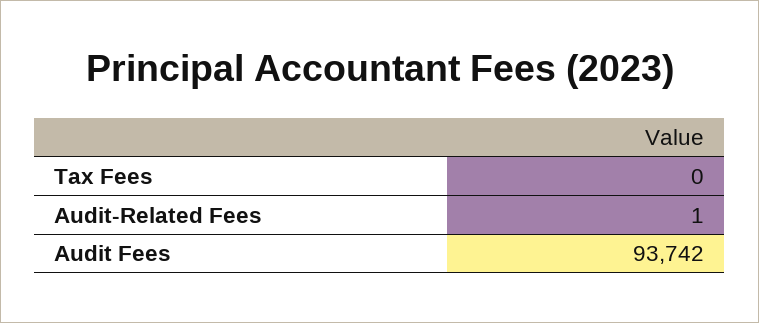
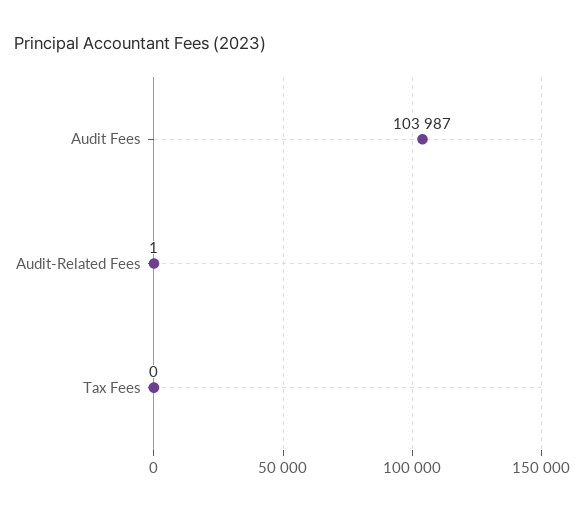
  {
    "Tax Fees": 0,
    "Audit-Related Fees": 1,
-   "Audit Fees": 93742
+   "Audit Fees": 103987
  }

